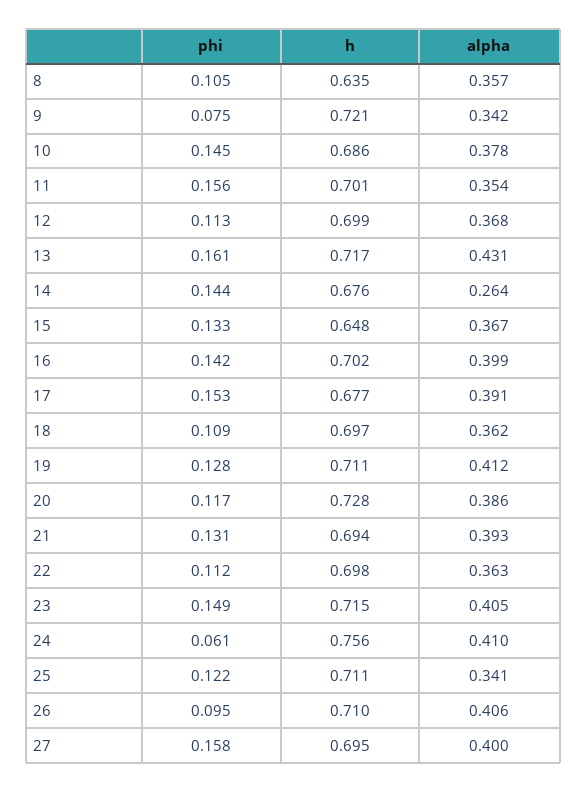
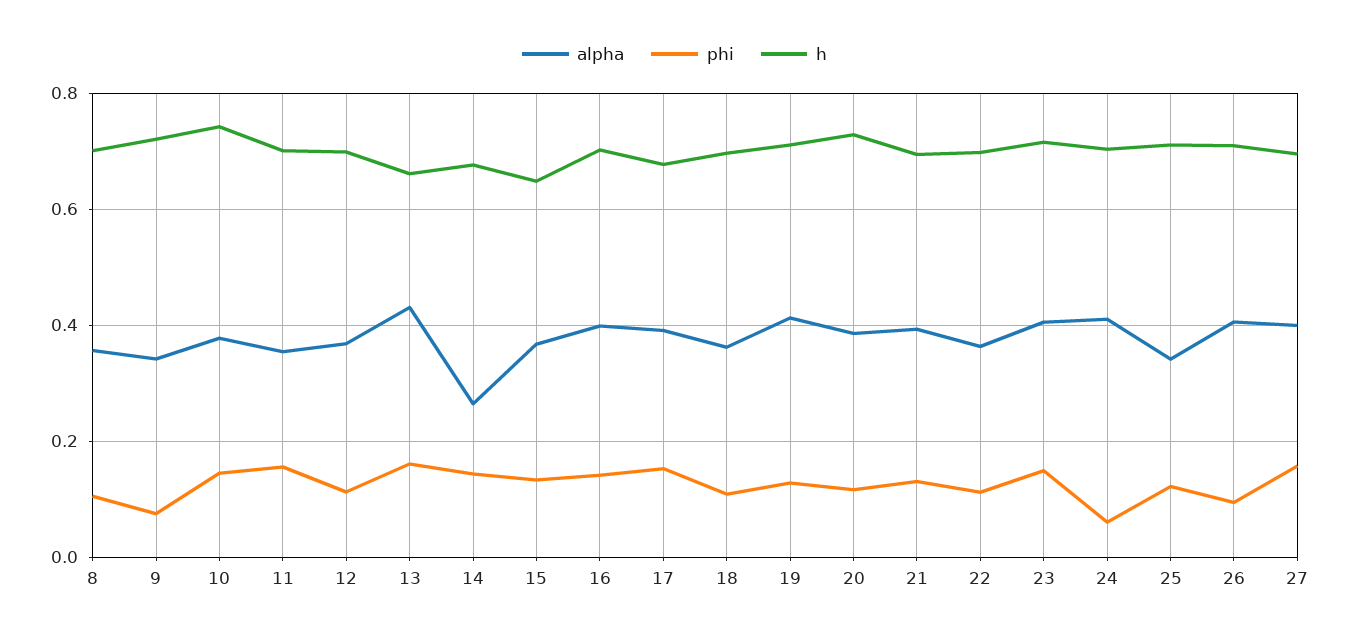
  {
    "phi": {
      "8": 0.105,
      "9": 0.075,
      "10": 0.145,
      "11": 0.156,
      "12": 0.113,
      "13": 0.161,
      "14": 0.144,
      "15": 0.133,
      "16": 0.142,
      "17": 0.153,
      "18": 0.109,
      "19": 0.128,
      "20": 0.117,
      "21": 0.131,
      "22": 0.112,
      "23": 0.149,
      "24": 0.061,
      "25": 0.122,
      "26": 0.095,
      "27": 0.158
    },
    "h": {
-     "8": 0.635,
+     "8": 0.7,
      "9": 0.721,
-     "10": 0.686,
+     "10": 0.74,
      "11": 0.701,
      "12": 0.699,
-     "13": 0.717,
+     "13": 0.66,
      "14": 0.676,
      "15": 0.648,
      "16": 0.702,
      "17": 0.677,
      "18": 0.697,
      "19": 0.711,
      "20": 0.728,
      "21": 0.694,
      "22": 0.698,
      "23": 0.715,
-     "24": 0.756,
+     "24": 0.7,
      "25": 0.711,
      "26": 0.71,
      "27": 0.695
    },
    "alpha": {
      "8": 0.357,
      "9": 0.342,
      "10": 0.378,
      "11": 0.354,
      "12": 0.368,
      "13": 0.431,
      "14": 0.264,
      "15": 0.367,
      "16": 0.399,
      "17": 0.391,
      "18": 0.362,
      "19": 0.412,
      "20": 0.386,
      "21": 0.393,
      "22": 0.363,
      "23": 0.405,
      "24": 0.41,
      "25": 0.341,
      "26": 0.406,
      "27": 0.4
    }
  }

